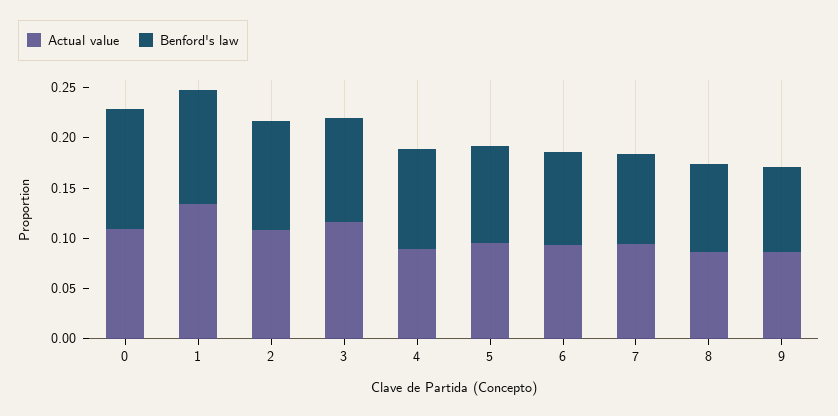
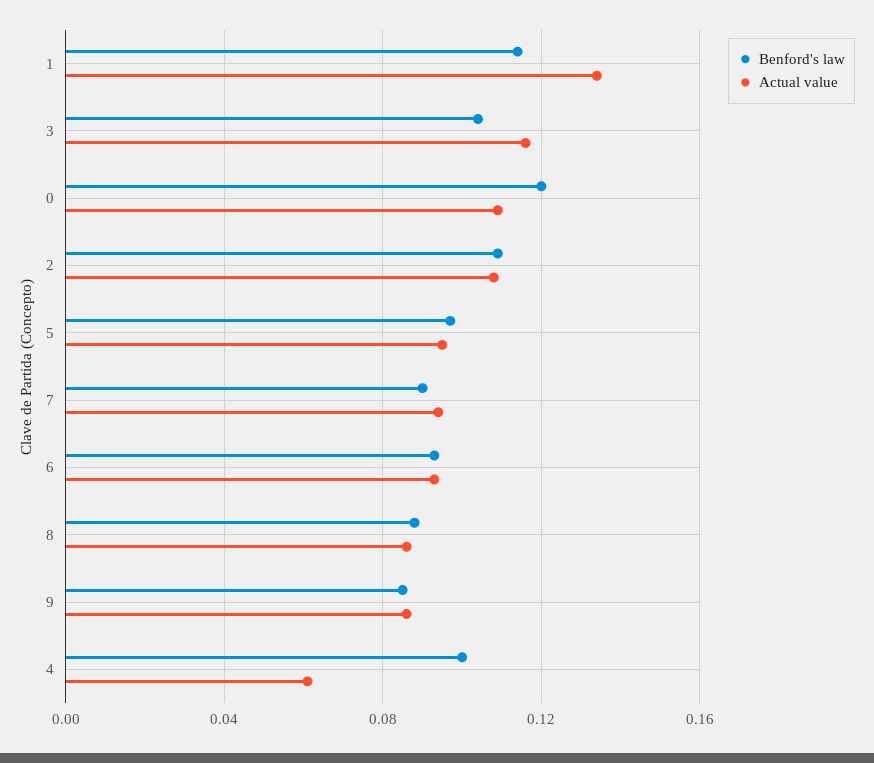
  {
    "Actual value": {
      "0": 0.11,
      "1": 0.135,
      "2": 0.11,
      "3": 0.115,
-     "4": 0.09,
+     "4": 0.06,
      "5": 0.095,
      "6": 0.095,
      "7": 0.095,
      "8": 0.085,
      "9": 0.085
    },
    "Benford's law": {
      "0": 0.12,
      "1": 0.115,
      "2": 0.11,
      "3": 0.105,
      "4": 0.1,
      "5": 0.095,
      "6": 0.095,
      "7": 0.09,
      "8": 0.09,
      "9": 0.085
    }
  }

